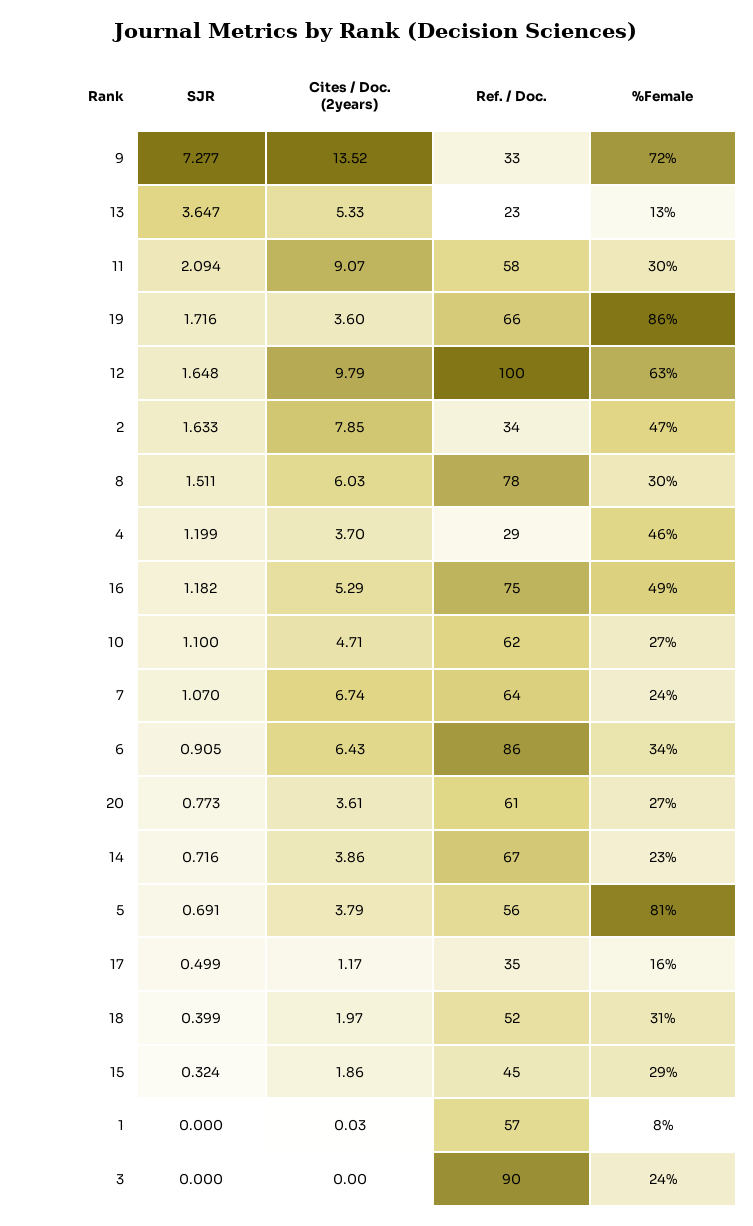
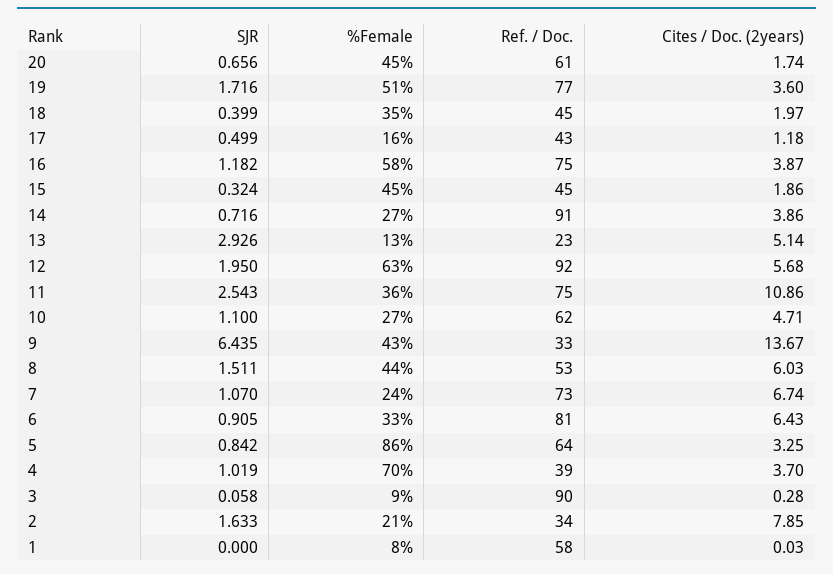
  {
    "SJR": {
-     "9": 7.277,
+     "9": 6.435,
-     "13": 3.647,
+     "13": 2.926,
-     "11": 2.094,
+     "11": 2.543,
      "19": 1.716,
-     "12": 1.648,
+     "12": 1.95,
      "2": 1.633,
      "8": 1.511,
-     "4": 1.199,
+     "4": 1.019,
      "16": 1.182,
      "10": 1.1,
      "7": 1.07,
      "6": 0.905,
-     "20": 0.773,
+     "20": 0.656,
      "14": 0.716,
-     "5": 0.691,
+     "5": 0.842,
      "17": 0.499,
      "18": 0.399,
      "15": 0.324,
      "1": 0,
-     "3": 0
+     "3": 0.058
    },
    "Cites / Doc. (2years)": {
-     "9": 13.52,
+     "9": 13.67,
-     "13": 5.33,
+     "13": 5.14,
-     "11": 9.07,
+     "11": 10.86,
      "19": 3.6,
-     "12": 9.79,
+     "12": 5.68,
      "2": 7.85,
      "8": 6.03,
      "4": 3.7,
-     "16": 5.29,
+     "16": 3.87,
      "10": 4.71,
      "7": 6.74,
      "6": 6.43,
-     "20": 3.61,
+     "20": 1.74,
      "14": 3.86,
-     "5": 3.79,
+     "5": 3.25,
-     "17": 1.17,
+     "17": 1.18,
      "18": 1.97,
      "15": 1.86,
      "1": 0.03,
-     "3": 0
+     "3": 0.28
    },
    "Ref. / Doc.": {
      "9": 33,
      "13": 23,
-     "11": 58,
+     "11": 75,
-     "19": 66,
+     "19": 77,
-     "12": 100,
+     "12": 92,
      "2": 34,
-     "8": 78,
+     "8": 53,
-     "4": 29,
+     "4": 39,
      "16": 75,
      "10": 62,
-     "7": 64,
+     "7": 73,
-     "6": 86,
+     "6": 81,
      "20": 61,
-     "14": 67,
+     "14": 91,
-     "5": 56,
+     "5": 64,
-     "17": 35,
+     "17": 43,
-     "18": 52,
+     "18": 45,
      "15": 45,
-     "1": 57,
+     "1": 58,
      "3": 90
    },
    "%Female": {
-     "9": 72,
+     "9": 43,
      "13": 13,
-     "11": 30,
+     "11": 36,
-     "19": 86,
+     "19": 51,
      "12": 63,
-     "2": 47,
+     "2": 21,
-     "8": 30,
+     "8": 44,
-     "4": 46,
+     "4": 70,
-     "16": 49,
+     "16": 58,
      "10": 27,
      "7": 24,
-     "6": 34,
+     "6": 33,
-     "20": 27,
+     "20": 45,
-     "14": 23,
+     "14": 27,
-     "5": 81,
+     "5": 86,
      "17": 16,
-     "18": 31,
+     "18": 35,
-     "15": 29,
+     "15": 45,
      "1": 8,
-     "3": 24
+     "3": 9
    }
  }

